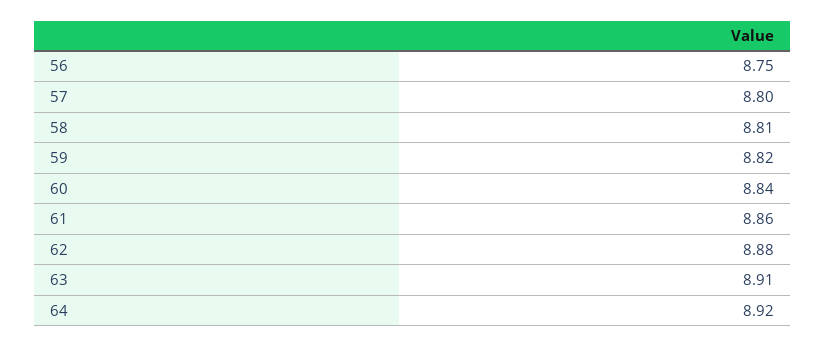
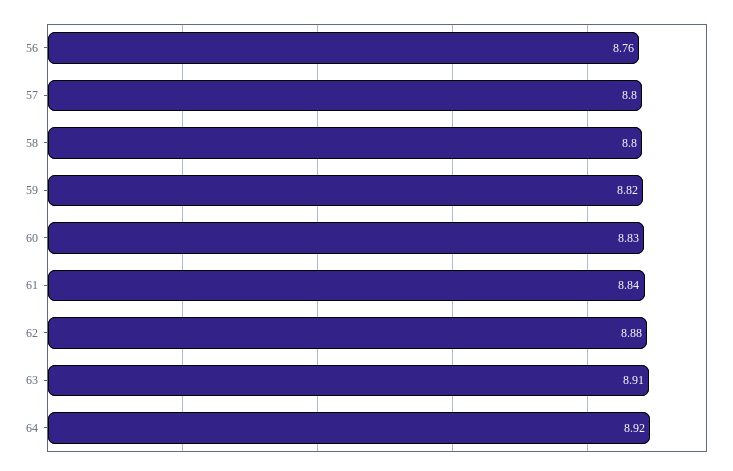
  {
-   "56": 8.75,
+   "56": 8.76,
    "57": 8.8,
-   "58": 8.81,
+   "58": 8.8,
    "59": 8.82,
-   "60": 8.84,
+   "60": 8.83,
-   "61": 8.86,
+   "61": 8.84,
    "62": 8.88,
    "63": 8.91,
    "64": 8.92
  }

